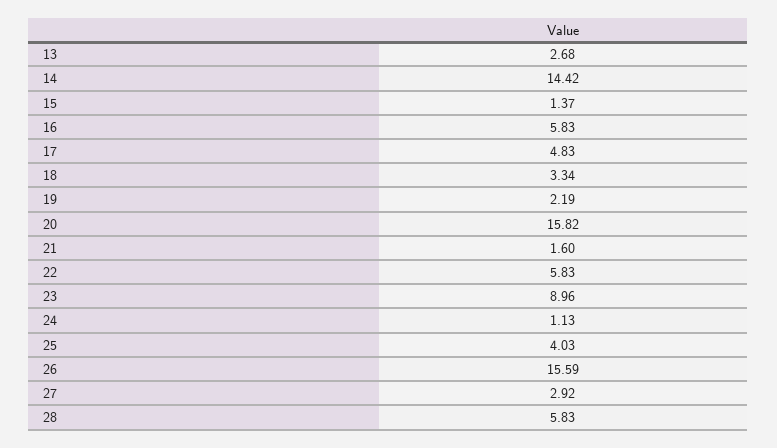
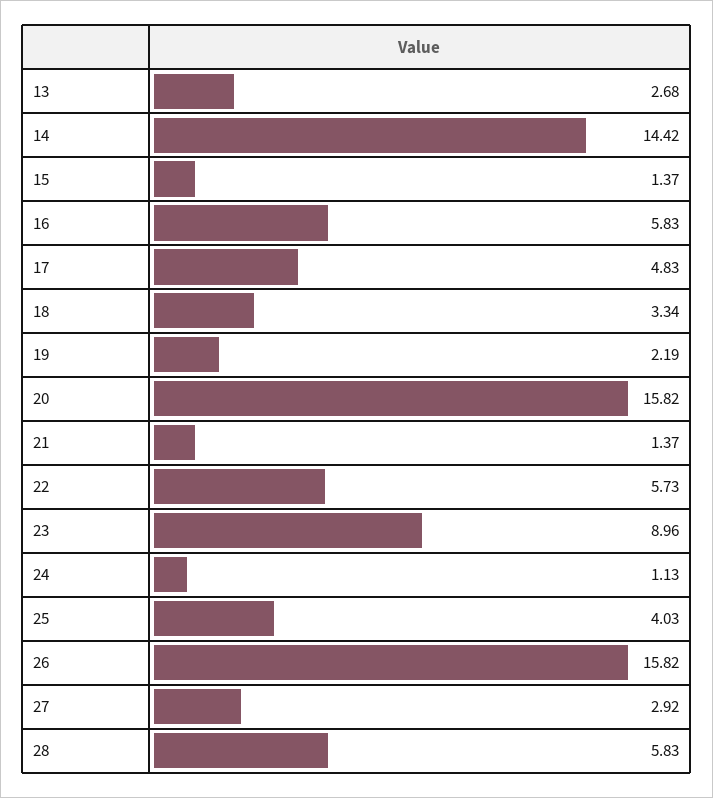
  {
    "13": 2.68,
    "14": 14.42,
    "15": 1.37,
    "16": 5.83,
    "17": 4.83,
    "18": 3.34,
    "19": 2.19,
    "20": 15.82,
-   "21": 1.6,
+   "21": 1.37,
-   "22": 5.83,
+   "22": 5.73,
    "23": 8.96,
    "24": 1.13,
    "25": 4.03,
-   "26": 15.59,
+   "26": 15.82,
    "27": 2.92,
    "28": 5.83
  }

